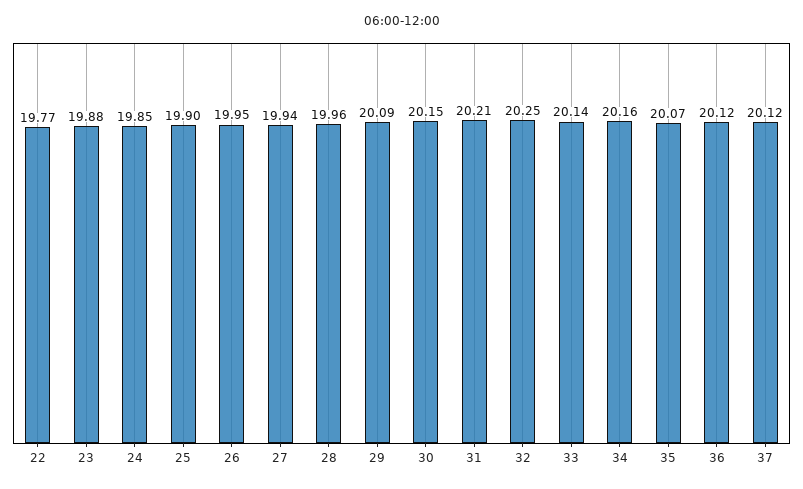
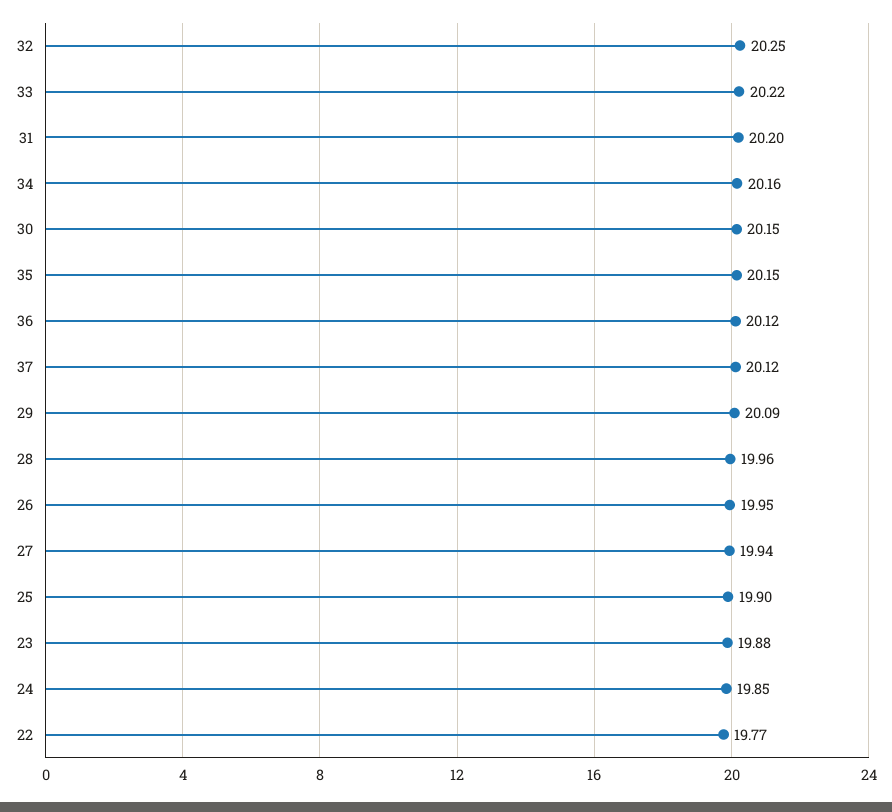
  {
    "22": 19.77,
    "23": 19.88,
    "24": 19.85,
    "25": 19.9,
    "26": 19.95,
    "27": 19.94,
    "28": 19.96,
    "29": 20.09,
    "30": 20.15,
-   "31": 20.21,
+   "31": 20.2,
    "32": 20.25,
-   "33": 20.14,
+   "33": 20.22,
    "34": 20.16,
-   "35": 20.07,
+   "35": 20.15,
    "36": 20.12,
    "37": 20.12
  }

